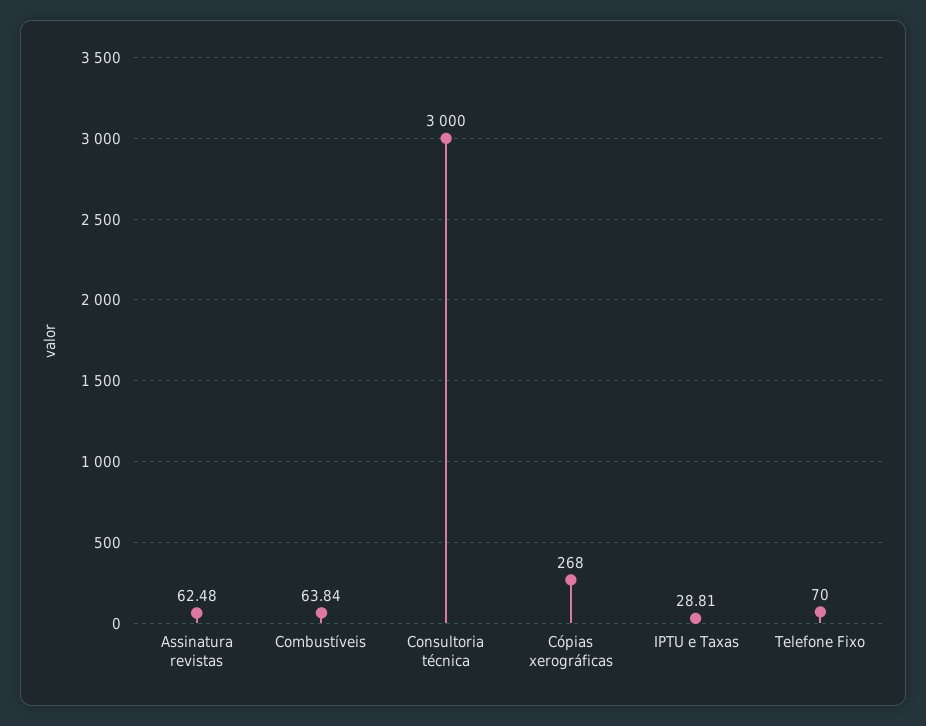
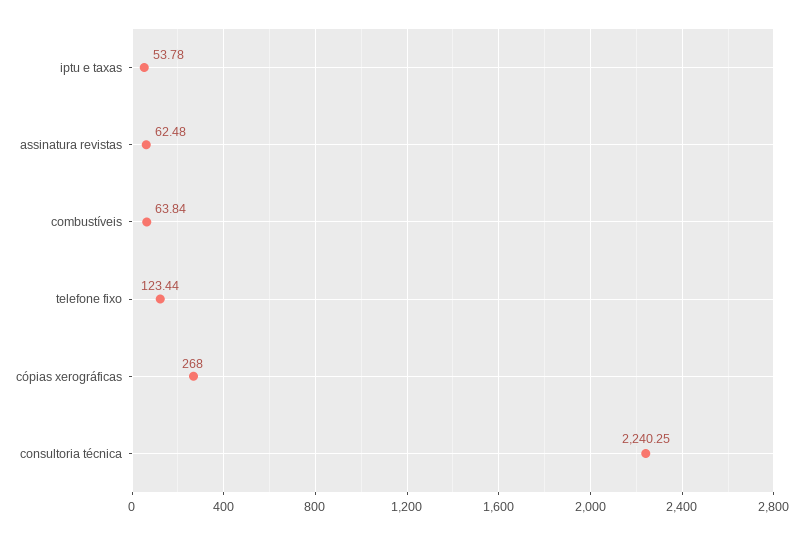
  {
    "Assinatura revistas": 62.48,
    "Combustíveis": 63.84,
-   "Consultoria técnica": 3000,
+   "Consultoria técnica": 2240.25,
    "Cópias xerográficas": 268,
-   "IPTU e Taxas": 28.81,
+   "IPTU e Taxas": 53.78,
-   "Telefone Fixo": 70
+   "Telefone Fixo": 123.44
  }

